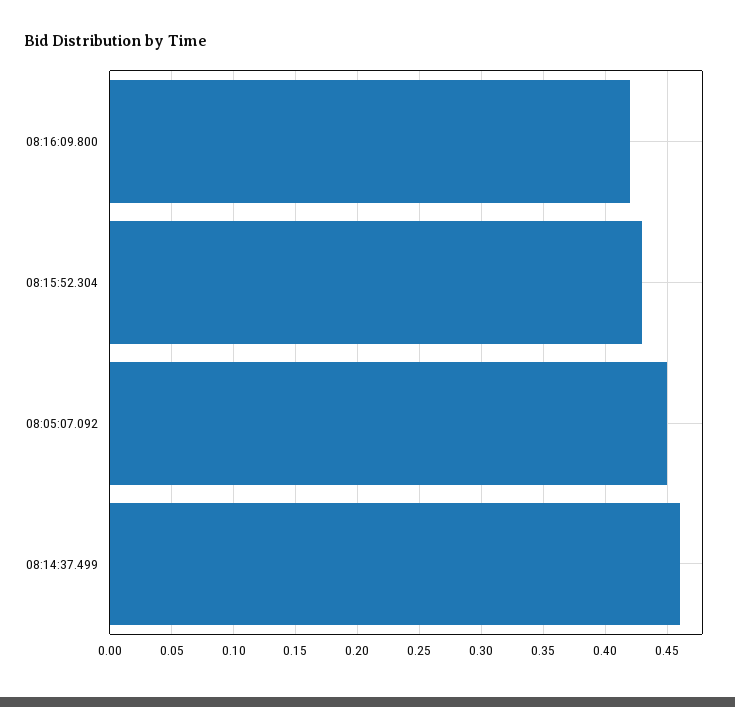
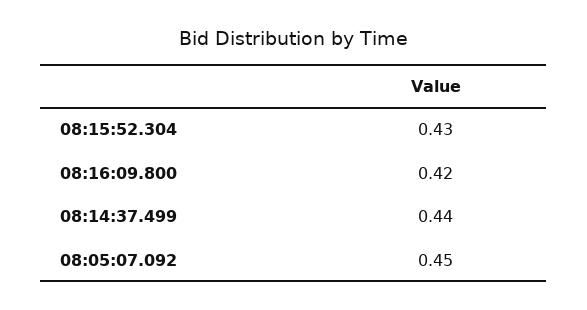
  {
    "08:16:09.800": 0.42,
    "08:15:52.304": 0.43,
    "08:05:07.092": 0.45,
-   "08:14:37.499": 0.46
+   "08:14:37.499": 0.44
  }

